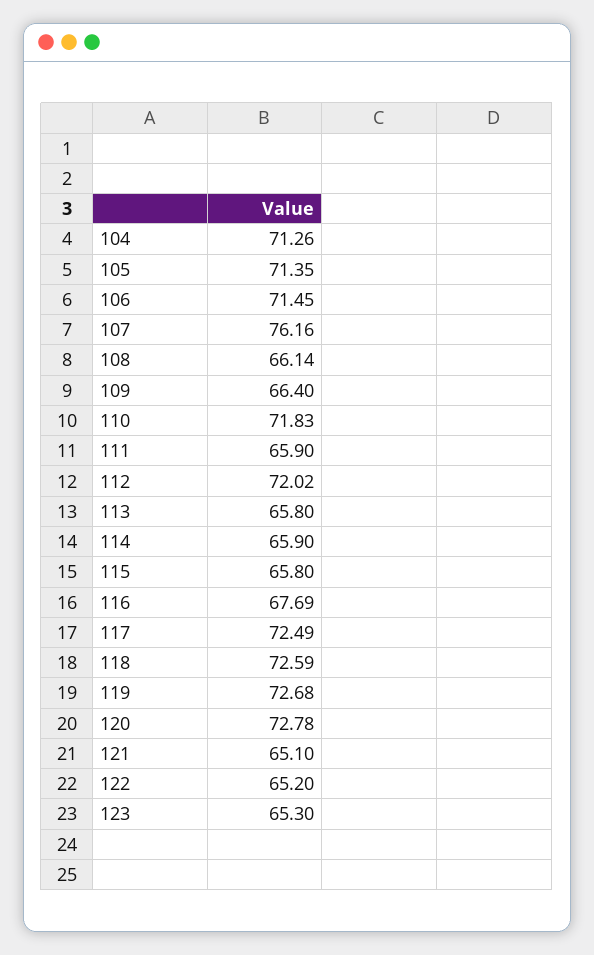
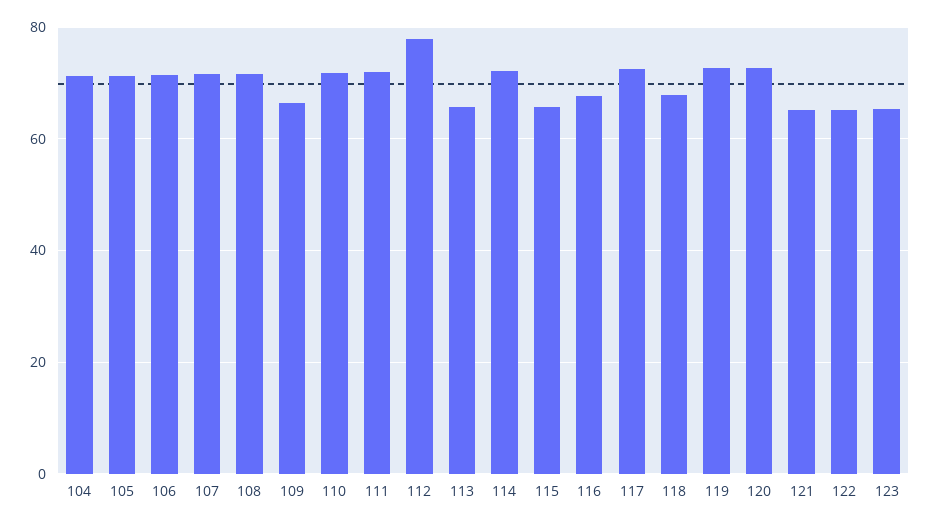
  {
    "104": 71.26,
    "105": 71.35,
    "106": 71.45,
-   "107": 76.16,
+   "107": 72,
-   "108": 66.14,
+   "108": 72,
    "109": 66.4,
    "110": 71.83,
-   "111": 65.9,
+   "111": 72,
-   "112": 72.02,
+   "112": 78,
    "113": 65.8,
-   "114": 65.9,
+   "114": 72,
    "115": 65.8,
    "116": 67.69,
    "117": 72.49,
-   "118": 72.59,
+   "118": 68,
    "119": 72.68,
    "120": 72.78,
    "121": 65.1,
    "122": 65.2,
    "123": 65.3
  }

